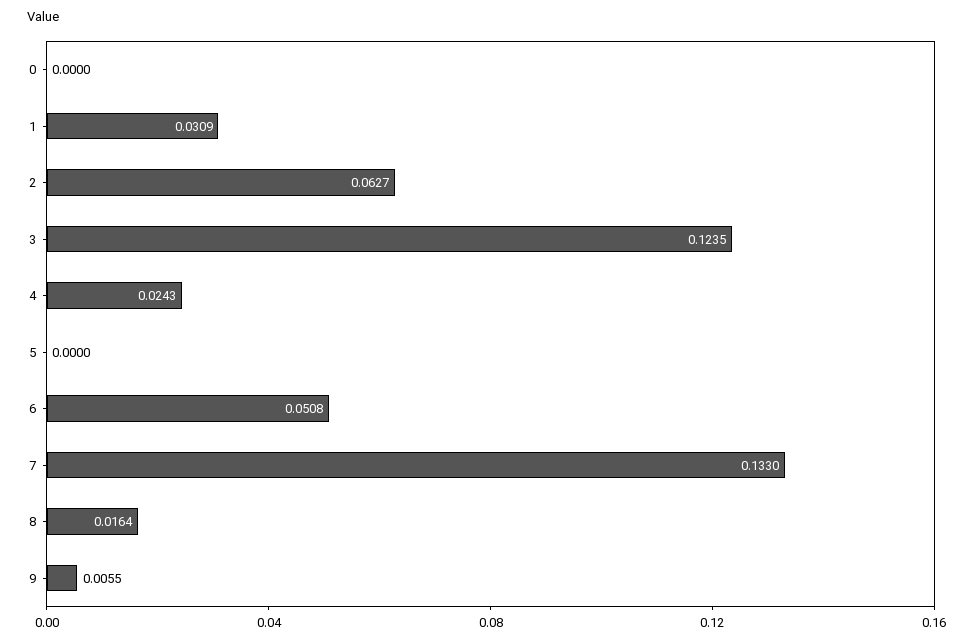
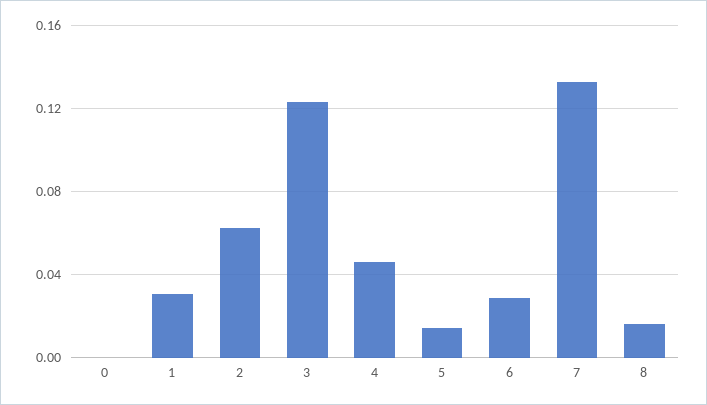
  {
    "0": 0,
    "1": 0.0309,
    "2": 0.0627,
    "3": 0.1235,
-   "4": 0.0243,
+   "4": 0.045,
-   "5": 0,
+   "5": 0.015,
-   "6": 0.0508,
+   "6": 0.03,
    "7": 0.133,
-   "8": 0.0164,
+   "8": 0.0164
-   "9": 0.0055
  }

